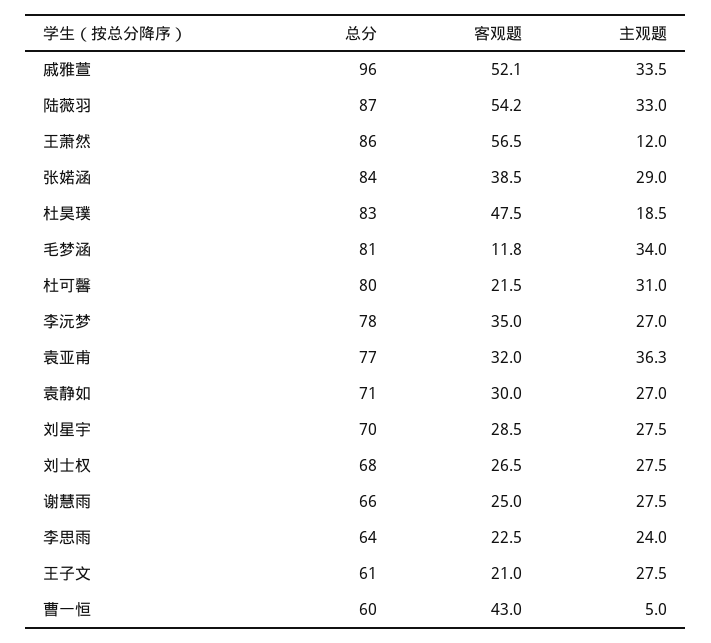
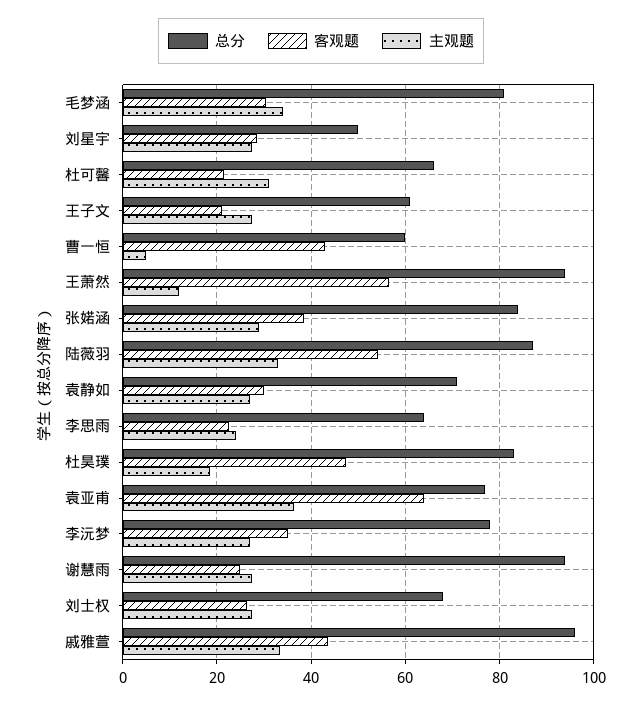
  {
    "总分": {
      "戚雅萱": 96,
      "陆薇羽": 87,
-     "王萧然": 86,
+     "王萧然": 94,
      "张婼涵": 84,
      "杜昊璞": 83,
      "毛梦涵": 81,
-     "杜可馨": 80,
+     "杜可馨": 66,
      "李沅梦": 78,
      "袁亚甫": 77,
      "袁静如": 71,
-     "刘星宇": 70,
+     "刘星宇": 50,
      "刘士权": 68,
-     "谢慧雨": 66,
+     "谢慧雨": 94,
      "李思雨": 64,
      "王子文": 61,
      "曹一恒": 60
    },
    "客观题": {
-     "戚雅萱": 52.1,
+     "戚雅萱": 44,
      "陆薇羽": 54.2,
      "王萧然": 56.5,
      "张婼涵": 38.5,
      "杜昊璞": 47.5,
-     "毛梦涵": 11.8,
+     "毛梦涵": 30,
      "杜可馨": 21.5,
      "李沅梦": 35,
-     "袁亚甫": 32,
+     "袁亚甫": 64,
      "袁静如": 30,
      "刘星宇": 28.5,
      "刘士权": 26.5,
      "谢慧雨": 25,
      "李思雨": 22.5,
      "王子文": 21,
      "曹一恒": 43
    },
    "主观题": {
      "戚雅萱": 33.5,
      "陆薇羽": 33,
      "王萧然": 12,
      "张婼涵": 29,
      "杜昊璞": 18.5,
      "毛梦涵": 34,
      "杜可馨": 31,
      "李沅梦": 27,
      "袁亚甫": 36.3,
      "袁静如": 27,
      "刘星宇": 27.5,
      "刘士权": 27.5,
      "谢慧雨": 27.5,
      "李思雨": 24,
      "王子文": 27.5,
      "曹一恒": 5
    }
  }

